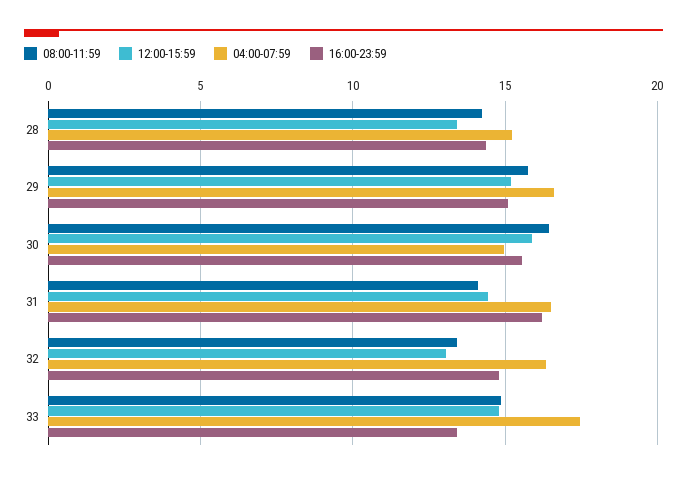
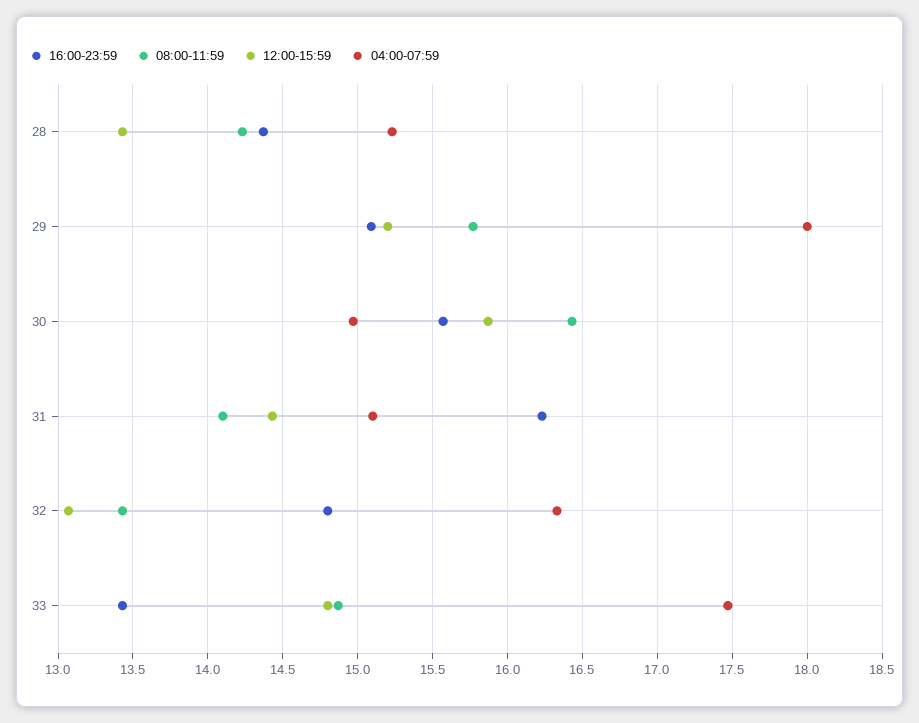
  {
    "08:00-11:59": {
      "28": 14.25,
      "29": 15.75,
      "30": 16.45,
      "31": 14.1,
      "32": 13.45,
      "33": 14.85
    },
    "12:00-15:59": {
      "28": 13.45,
      "29": 15.2,
      "30": 15.85,
      "31": 14.45,
      "32": 13.05,
      "33": 14.8
    },
    "04:00-07:59": {
      "28": 15.25,
-     "29": 16.5,
+     "29": 18,
      "30": 14.95,
-     "31": 16.5,
+     "31": 15.1,
      "32": 16.35,
      "33": 17.45
    },
    "16:00-23:59": {
      "28": 14.35,
      "29": 15.1,
      "30": 15.55,
      "31": 16.25,
      "32": 14.8,
      "33": 13.45
    }
  }

